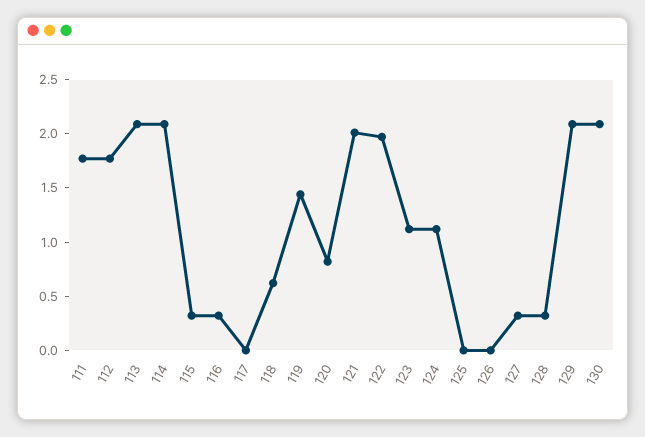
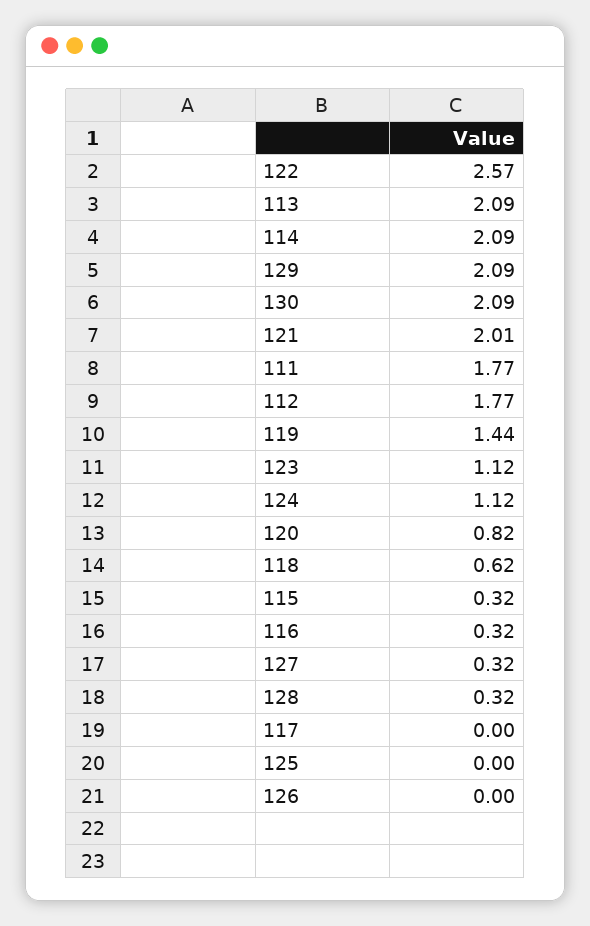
  {
    "111": 1.77,
    "112": 1.77,
    "113": 2.09,
    "114": 2.09,
    "115": 0.32,
    "116": 0.32,
    "117": 0,
    "118": 0.62,
    "119": 1.44,
    "120": 0.82,
    "121": 2.01,
-   "122": 2,
+   "122": 2.57,
    "123": 1.12,
    "124": 1.12,
    "125": 0,
    "126": 0,
    "127": 0.32,
    "128": 0.32,
    "129": 2.09,
    "130": 2.09
  }

